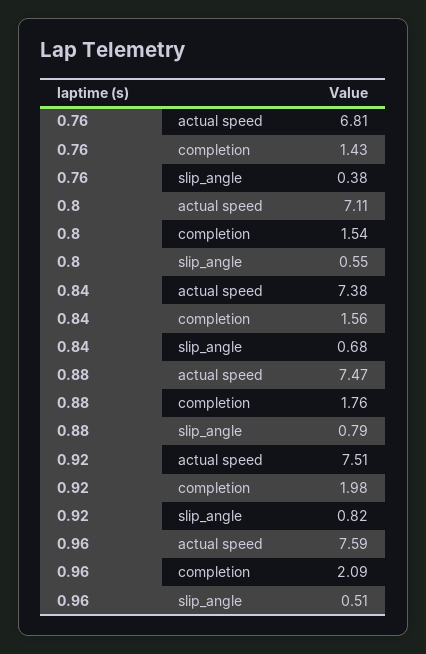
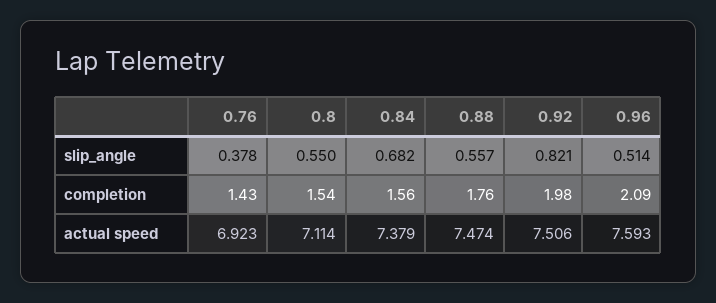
  {
    "0.76": {
-     "actual speed": 6.81,
+     "actual speed": 6.923,
      "completion": 1.43,
      "slip_angle": 0.378
    },
    "0.8": {
      "actual speed": 7.114,
      "completion": 1.54,
      "slip_angle": 0.55
    },
    "0.84": {
      "actual speed": 7.379,
      "completion": 1.56,
      "slip_angle": 0.682
    },
    "0.88": {
      "actual speed": 7.474,
      "completion": 1.76,
-     "slip_angle": 0.79
+     "slip_angle": 0.557
    },
    "0.92": {
      "actual speed": 7.506,
      "completion": 1.98,
      "slip_angle": 0.821
    },
    "0.96": {
      "actual speed": 7.593,
      "completion": 2.09,
      "slip_angle": 0.514
    }
  }

